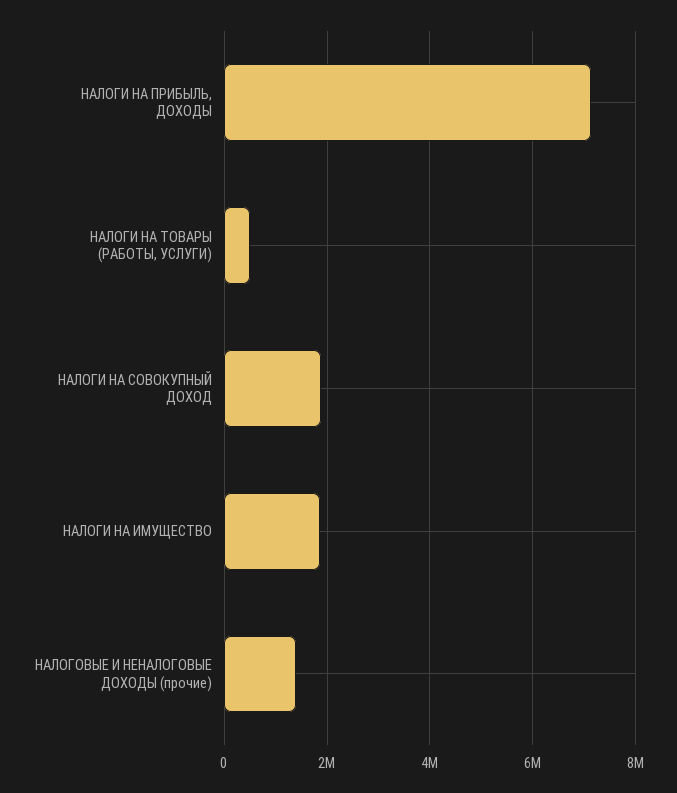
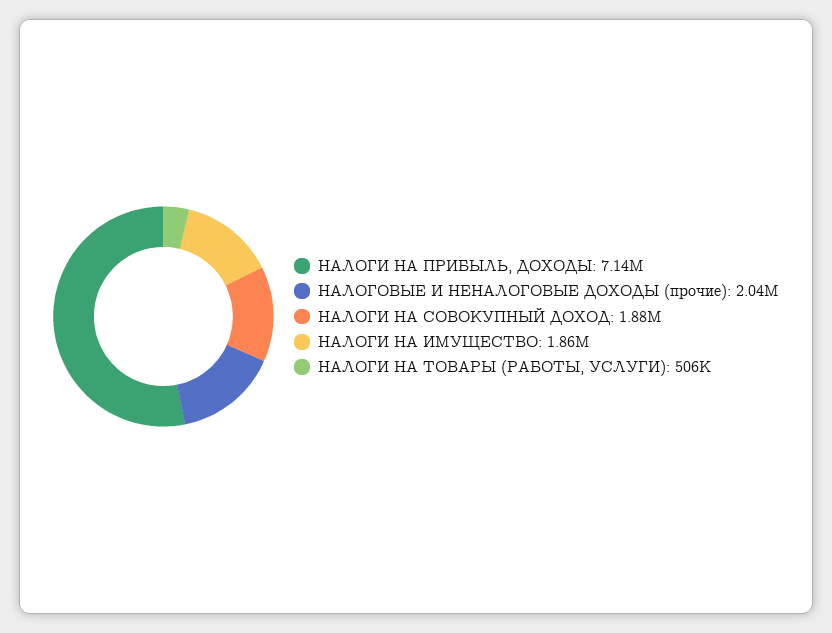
  {
    "НАЛОГИ НА ПРИБЫЛЬ, ДОХОДЫ": 7140000,
    "НАЛОГИ НА ТОВАРЫ (РАБОТЫ, УСЛУГИ)": 506000,
    "НАЛОГИ НА СОВОКУПНЫЙ ДОХОД": 1880000,
    "НАЛОГИ НА ИМУЩЕСТВО": 1860000,
-   "НАЛОГОВЫЕ И НЕНАЛОГОВЫЕ ДОХОДЫ (прочие)": 1400000
+   "НАЛОГОВЫЕ И НЕНАЛОГОВЫЕ ДОХОДЫ (прочие)": 2040000
  }

